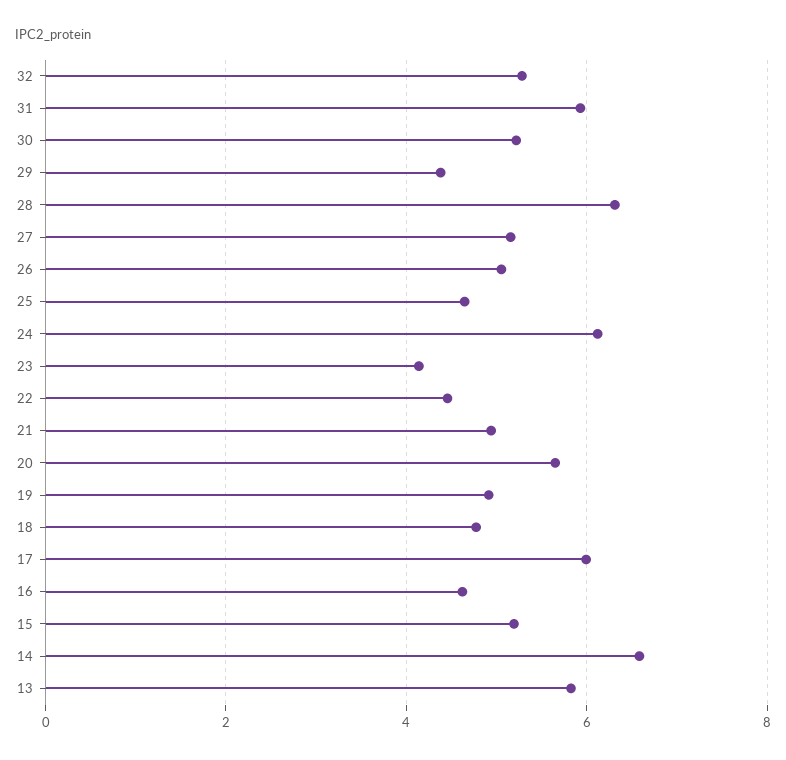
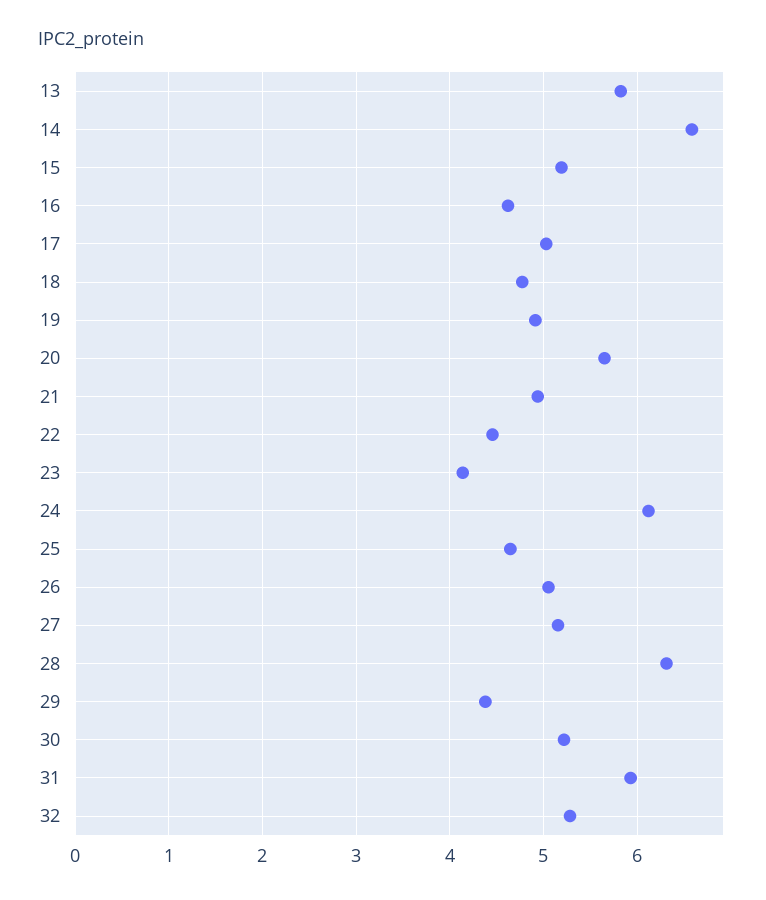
  {
    "32": 5.3,
    "31": 5.9,
    "30": 5.2,
    "29": 4.4,
    "28": 6.3,
    "27": 5.2,
    "26": 5.1,
    "25": 4.6,
    "24": 6.1,
    "23": 4.1,
    "22": 4.5,
    "21": 4.9,
    "20": 5.7,
    "19": 4.9,
    "18": 4.8,
-   "17": 6,
+   "17": 5,
    "16": 4.6,
    "15": 5.2,
    "14": 6.6,
    "13": 5.8
  }

